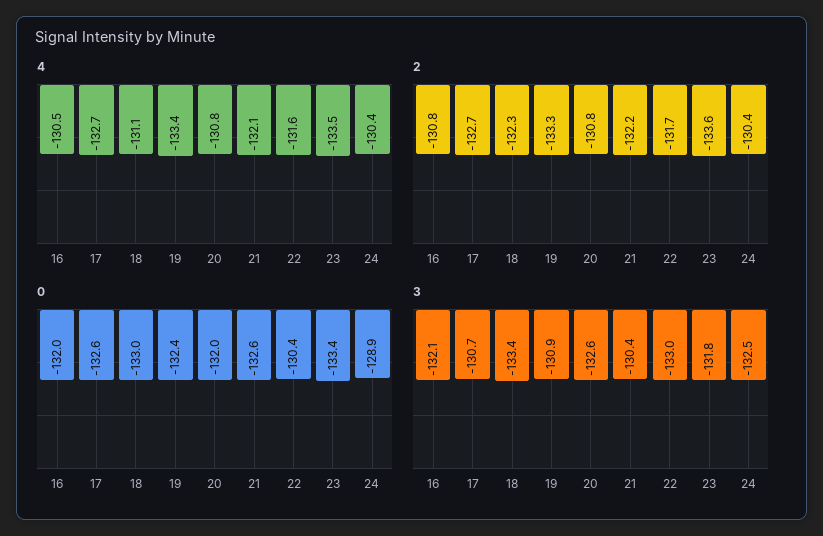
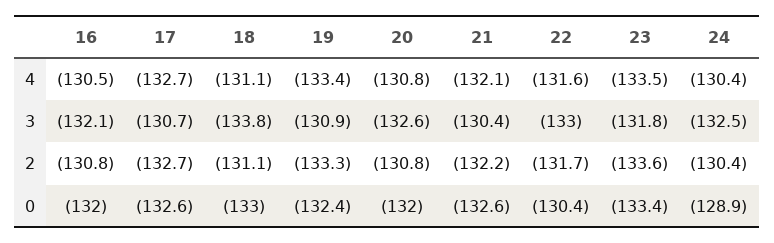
  {
    "4": {
      "16": -130.5,
      "17": -132.7,
      "18": -131.1,
      "19": -133.4,
      "20": -130.8,
      "21": -132.1,
      "22": -131.6,
      "23": -133.5,
      "24": -130.4
    },
    "2": {
      "16": -130.8,
      "17": -132.7,
-     "18": -132.3,
+     "18": -131.1,
      "19": -133.3,
      "20": -130.8,
      "21": -132.2,
      "22": -131.7,
      "23": -133.6,
      "24": -130.4
    },
    "0": {
      "16": -132,
      "17": -132.6,
      "18": -133,
      "19": -132.4,
      "20": -132,
      "21": -132.6,
      "22": -130.4,
      "23": -133.4,
      "24": -128.9
    },
    "3": {
      "16": -132.1,
      "17": -130.7,
-     "18": -133.4,
+     "18": -133.8,
      "19": -130.9,
      "20": -132.6,
      "21": -130.4,
      "22": -133,
      "23": -131.8,
      "24": -132.5
    }
  }

